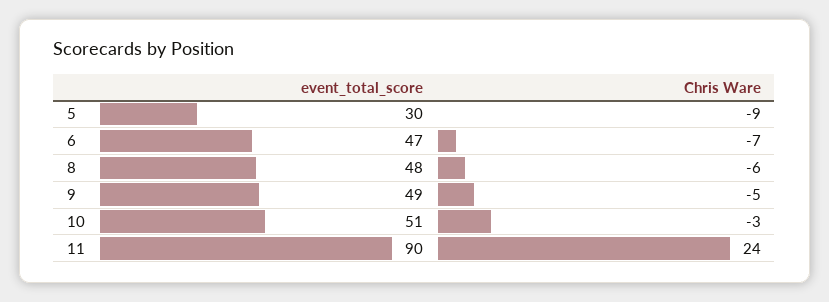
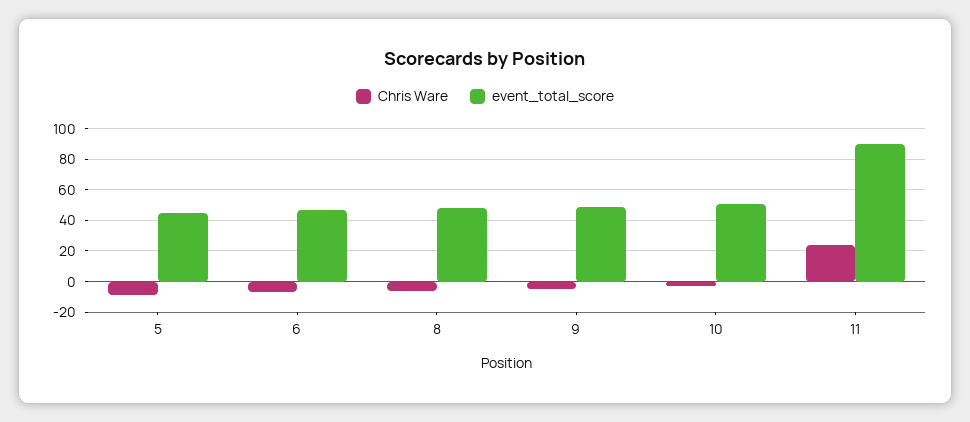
  {
    "event_total_score": {
-     "5": 30,
+     "5": 45,
      "6": 47,
      "8": 48,
      "9": 49,
      "10": 51,
      "11": 90
    },
    "Chris Ware": {
      "5": -9,
      "6": -7,
      "8": -6,
      "9": -5,
      "10": -3,
      "11": 24
    }
  }

